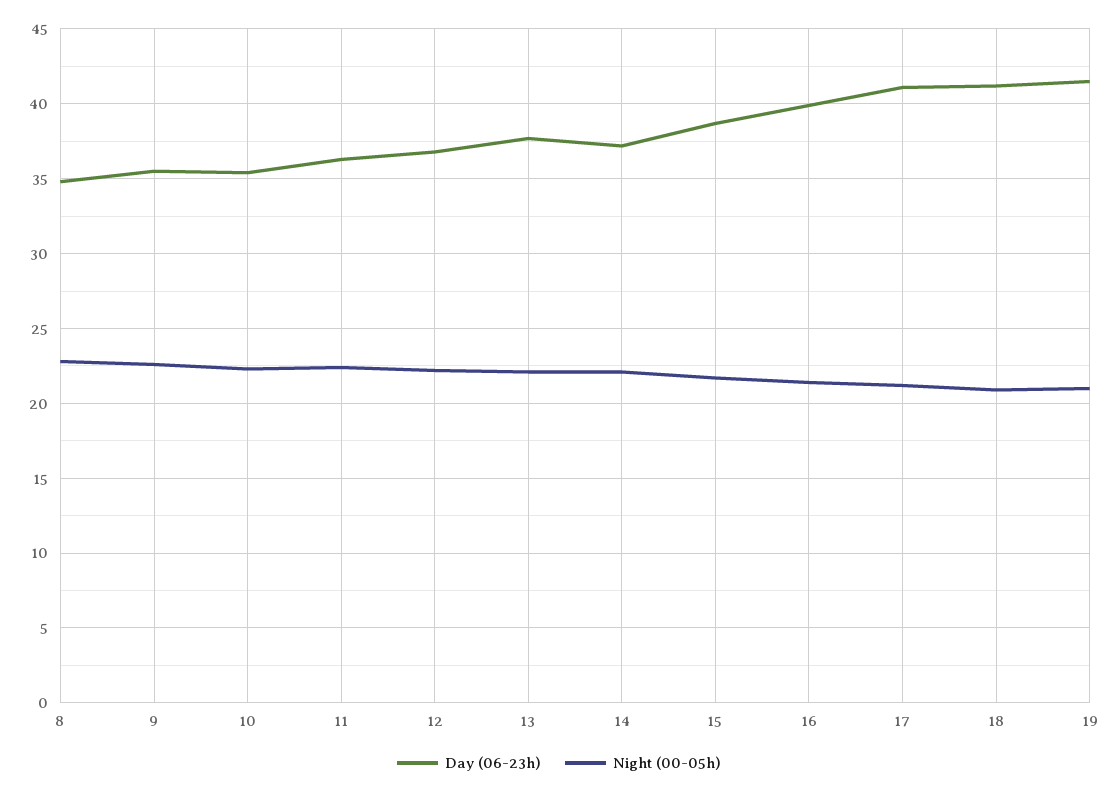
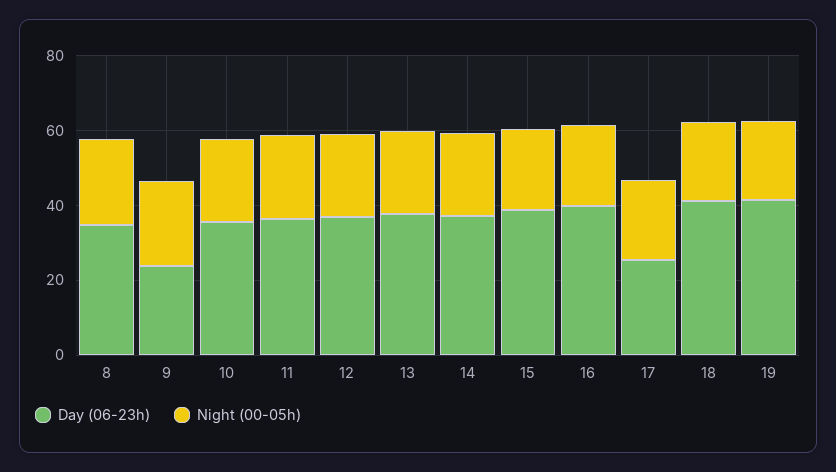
  {
    "Day (06-23h)": {
      "8": 35,
-     "9": 35.5,
+     "9": 25,
      "10": 35.5,
      "11": 36.5,
      "12": 37,
      "13": 37.5,
      "14": 37,
      "15": 38.5,
      "16": 40,
-     "17": 41,
+     "17": 25,
      "18": 41,
      "19": 41.5
    },
    "Night (00-05h)": {
      "8": 23,
      "9": 22.5,
      "10": 22.5,
      "11": 22.5,
      "12": 22,
      "13": 22,
      "14": 22,
      "15": 21.5,
      "16": 21.5,
      "17": 21,
      "18": 21,
      "19": 21
    }
  }

